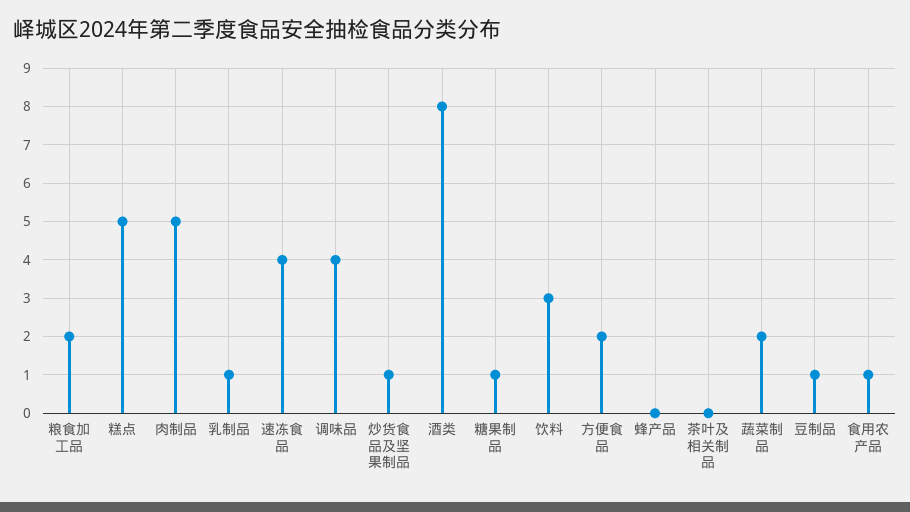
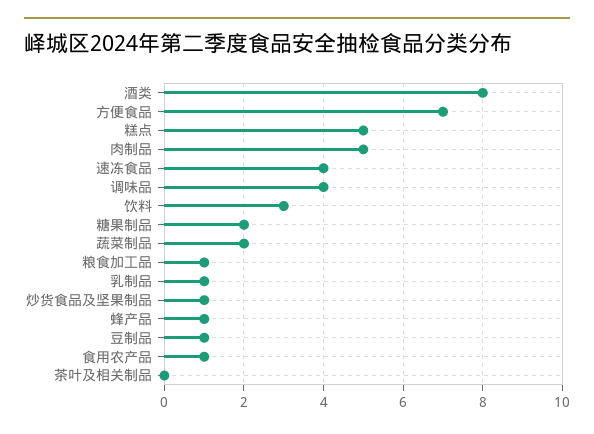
  {
-   "粮食加工品": 2,
+   "粮食加工品": 1,
    "糕点": 5,
    "肉制品": 5,
    "乳制品": 1,
    "速冻食品": 4,
    "调味品": 4,
    "炒货食品及坚果制品": 1,
    "酒类": 8,
-   "糖果制品": 1,
+   "糖果制品": 2,
    "饮料": 3,
-   "方便食品": 2,
+   "方便食品": 7,
-   "蜂产品": 0,
+   "蜂产品": 1,
    "茶叶及相关制品": 0,
    "蔬菜制品": 2,
    "豆制品": 1,
    "食用农产品": 1
  }

